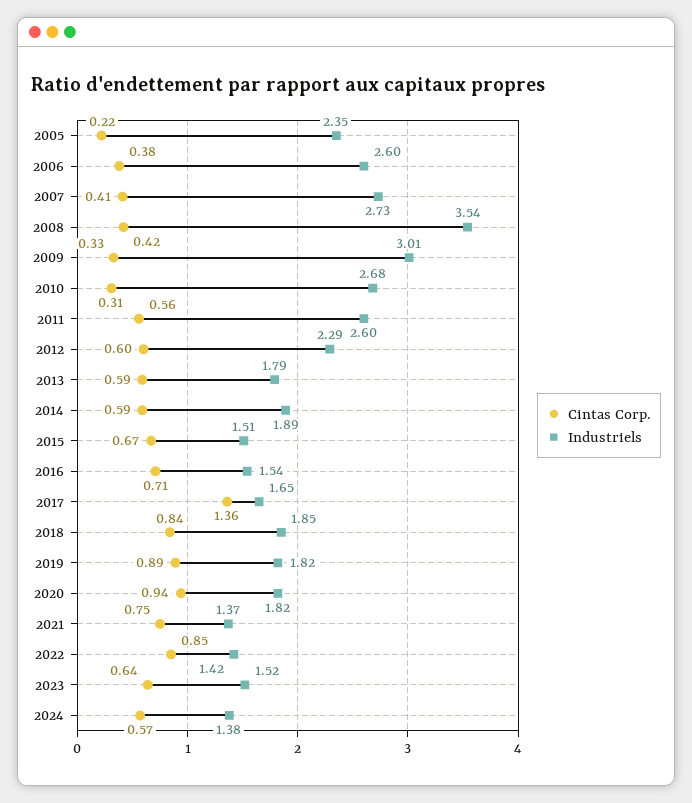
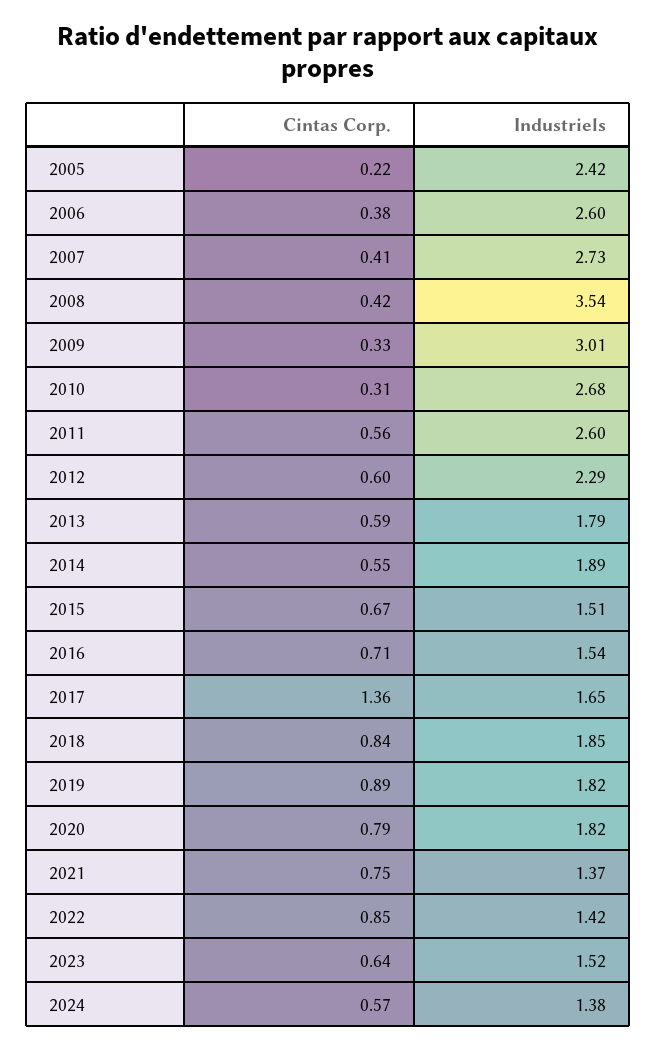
  {
    "Cintas Corp.": {
      "2005": 0.22,
      "2006": 0.38,
      "2007": 0.41,
      "2008": 0.42,
      "2009": 0.33,
      "2010": 0.31,
      "2011": 0.56,
      "2012": 0.6,
      "2013": 0.59,
-     "2014": 0.59,
+     "2014": 0.55,
      "2015": 0.67,
      "2016": 0.71,
      "2017": 1.36,
      "2018": 0.84,
      "2019": 0.89,
-     "2020": 0.94,
+     "2020": 0.79,
      "2021": 0.75,
      "2022": 0.85,
      "2023": 0.64,
      "2024": 0.57
    },
    "Industriels": {
-     "2005": 2.35,
+     "2005": 2.42,
      "2006": 2.6,
      "2007": 2.73,
      "2008": 3.54,
      "2009": 3.01,
      "2010": 2.68,
      "2011": 2.6,
      "2012": 2.29,
      "2013": 1.79,
      "2014": 1.89,
      "2015": 1.51,
      "2016": 1.54,
      "2017": 1.65,
      "2018": 1.85,
      "2019": 1.82,
      "2020": 1.82,
      "2021": 1.37,
      "2022": 1.42,
      "2023": 1.52,
      "2024": 1.38
    }
  }

